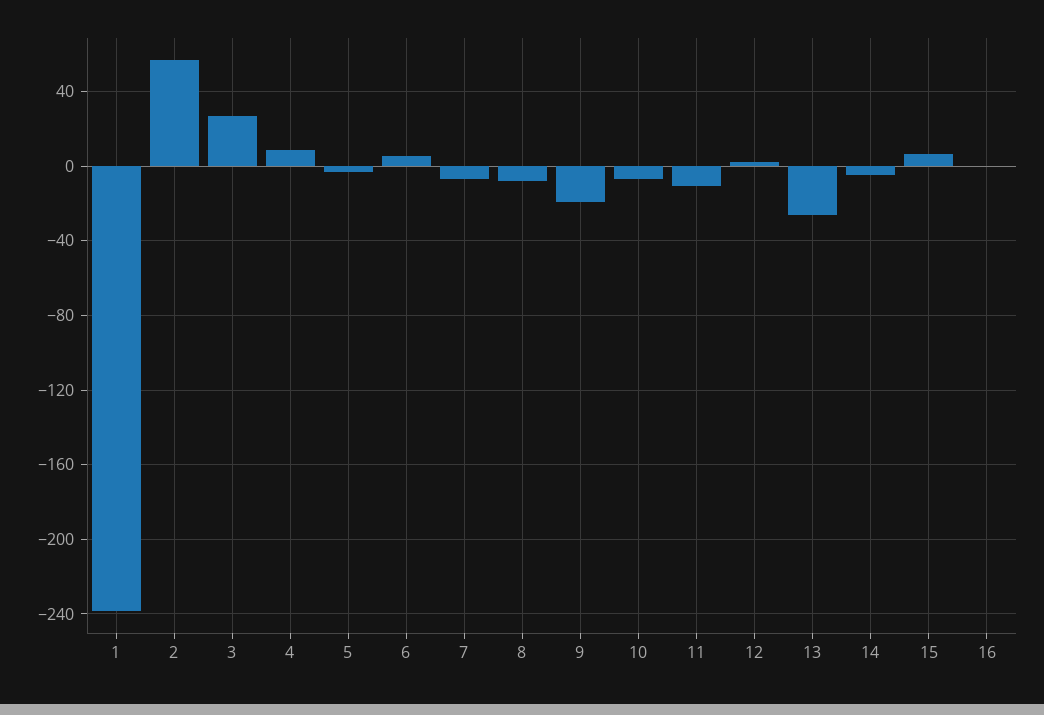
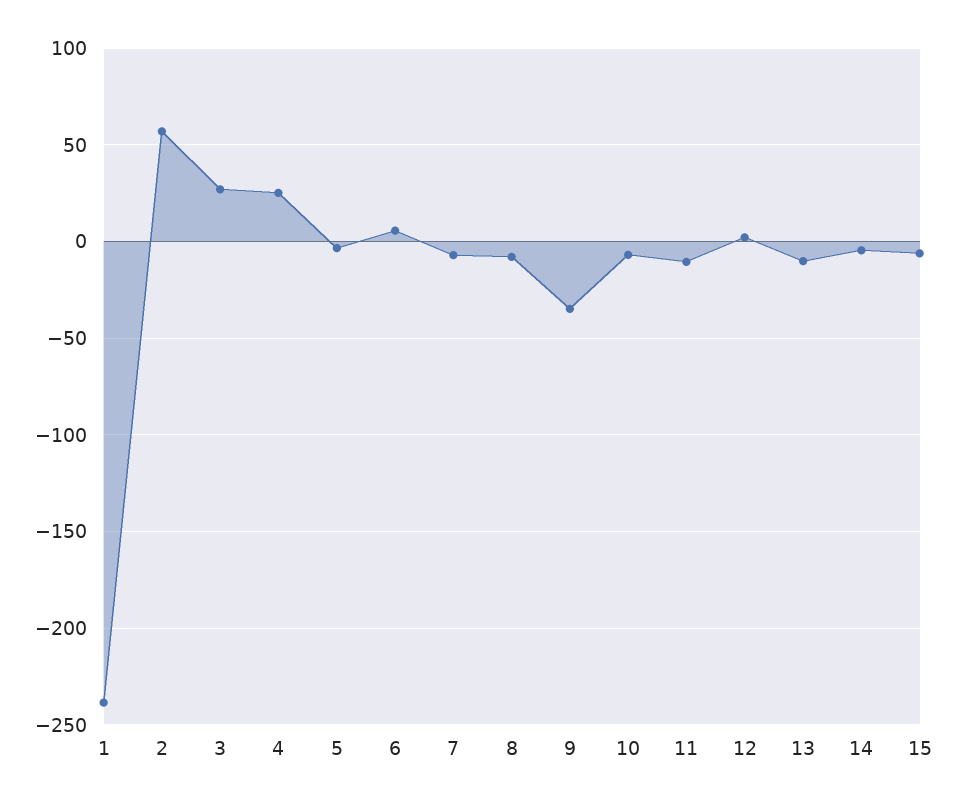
  {
    "1": -240,
    "2": 55,
    "3": 25,
-   "4": 10,
+   "4": 25,
    "5": -5,
    "6": 5,
    "7": -5,
    "8": -10,
-   "9": -20,
+   "9": -35,
    "10": -5,
    "11": -10,
    "12": 0,
-   "13": -25,
+   "13": -10,
    "14": -5,
-   "15": 5,
+   "15": -5
-   "16": 0
  }

